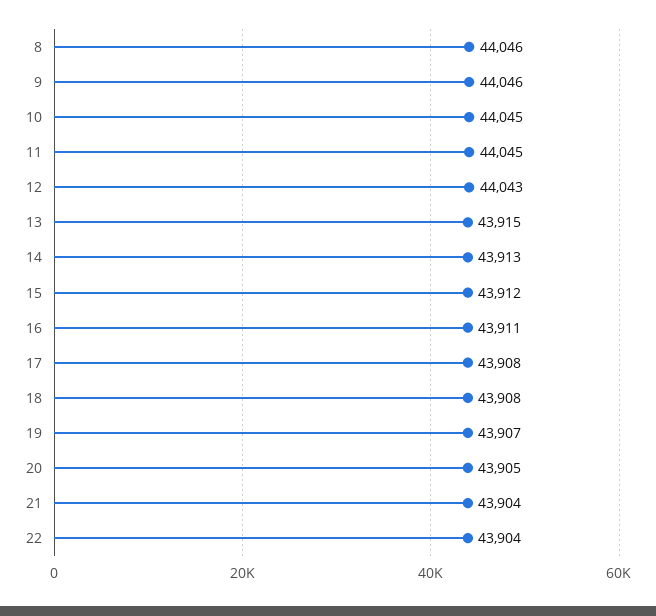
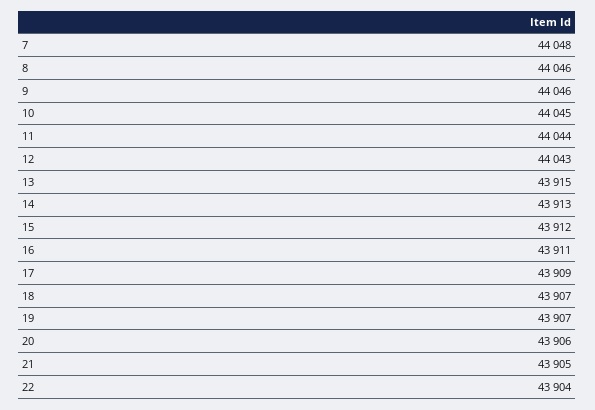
  {
    "8": 44046,
    "9": 44046,
    "10": 44045,
-   "11": 44045,
+   "11": 44044,
    "12": 44043,
    "13": 43915,
    "14": 43913,
    "15": 43912,
    "16": 43911,
-   "17": 43908,
+   "17": 43909,
-   "18": 43908,
+   "18": 43907,
    "19": 43907,
-   "20": 43905,
+   "20": 43906,
-   "21": 43904,
+   "21": 43905,
-   "22": 43904
+   "22": 43904,
+   "7": 44048
  }

